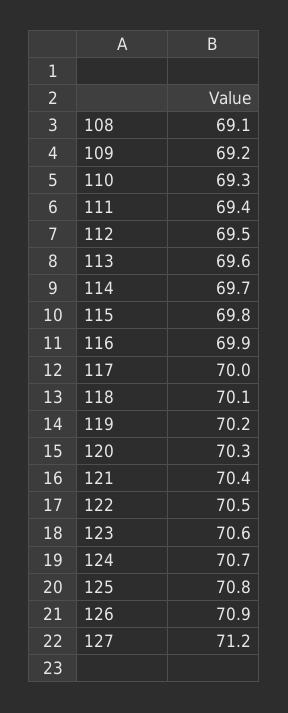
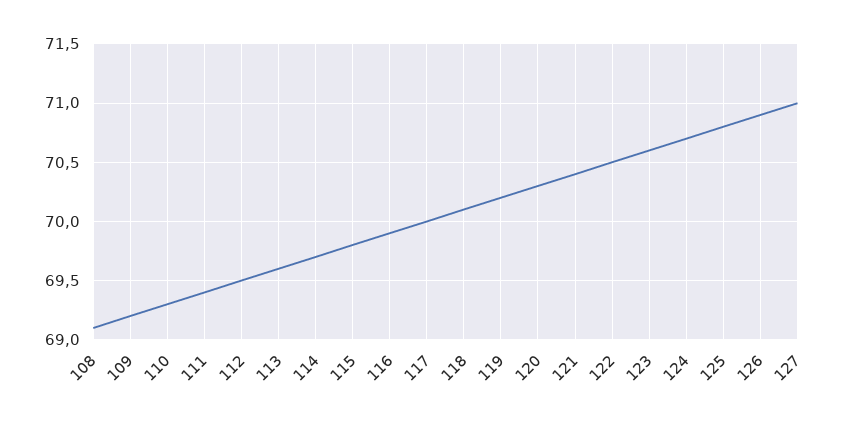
  {
    "108": 69.1,
    "109": 69.2,
    "110": 69.3,
    "111": 69.4,
    "112": 69.5,
    "113": 69.6,
    "114": 69.7,
    "115": 69.8,
    "116": 69.9,
    "117": 70,
    "118": 70.1,
    "119": 70.2,
    "120": 70.3,
    "121": 70.4,
    "122": 70.5,
    "123": 70.6,
    "124": 70.7,
    "125": 70.8,
    "126": 70.9,
-   "127": 71.2
+   "127": 71
  }

